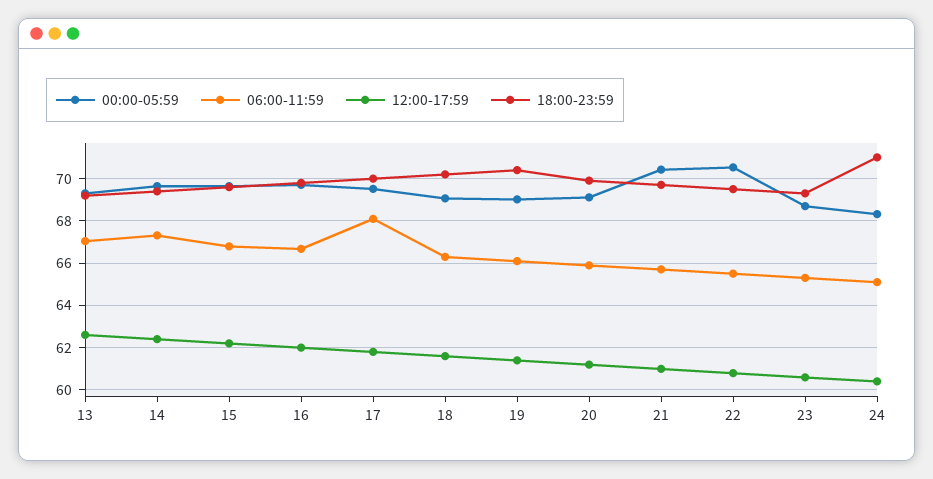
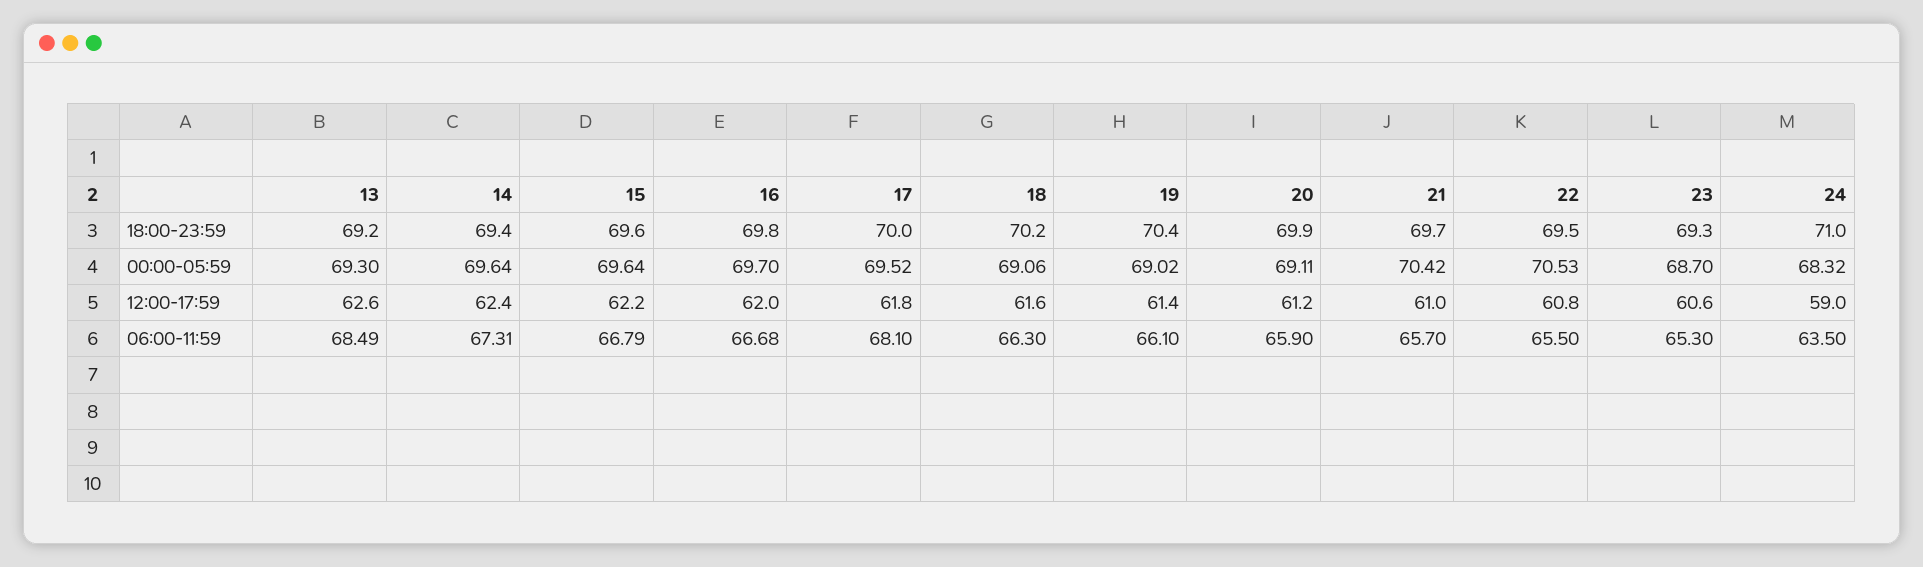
  {
    "00:00-05:59": {
      "13": 69.3,
      "14": 69.64,
      "15": 69.64,
      "16": 69.7,
      "17": 69.52,
      "18": 69.06,
      "19": 69.02,
      "20": 69.11,
      "21": 70.42,
      "22": 70.53,
      "23": 68.7,
      "24": 68.32
    },
    "06:00-11:59": {
-     "13": 67,
+     "13": 68.49,
      "14": 67.31,
      "15": 66.79,
      "16": 66.68,
      "17": 68.1,
      "18": 66.3,
      "19": 66.1,
      "20": 65.9,
      "21": 65.7,
      "22": 65.5,
      "23": 65.3,
-     "24": 65
+     "24": 63.5
    },
    "12:00-17:59": {
      "13": 62.6,
      "14": 62.4,
      "15": 62.2,
      "16": 62,
      "17": 61.8,
      "18": 61.6,
      "19": 61.4,
      "20": 61.2,
      "21": 61,
      "22": 60.8,
      "23": 60.6,
-     "24": 60.5
+     "24": 59
    },
    "18:00-23:59": {
      "13": 69.2,
      "14": 69.4,
      "15": 69.6,
      "16": 69.8,
      "17": 70,
      "18": 70.2,
      "19": 70.4,
      "20": 69.9,
      "21": 69.7,
      "22": 69.5,
      "23": 69.3,
      "24": 71
    }
  }

